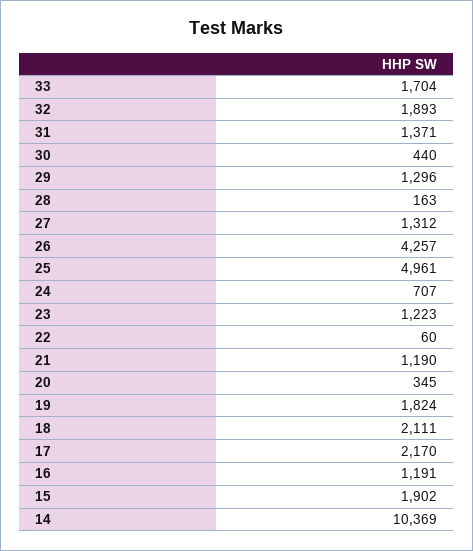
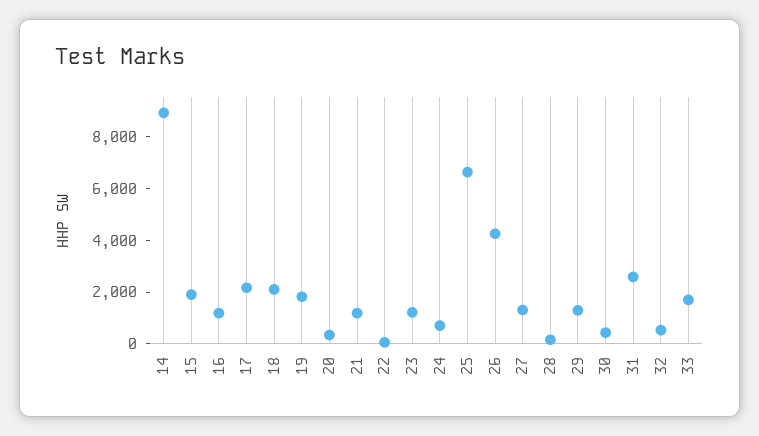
  {
    "33": 1704,
-   "32": 1893,
+   "32": 500,
-   "31": 1371,
+   "31": 2500,
    "30": 440,
    "29": 1296,
    "28": 163,
    "27": 1312,
    "26": 4257,
-   "25": 4961,
+   "25": 6500,
    "24": 707,
    "23": 1223,
    "22": 60,
    "21": 1190,
    "20": 345,
    "19": 1824,
    "18": 2111,
    "17": 2170,
    "16": 1191,
    "15": 1902,
-   "14": 10369
+   "14": 9000
  }

